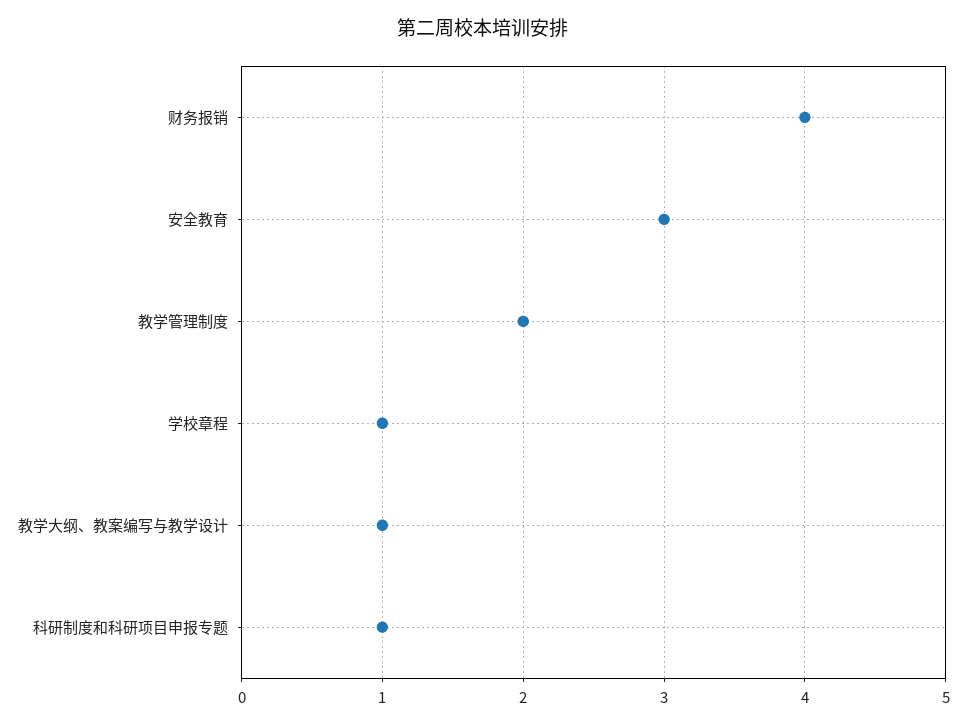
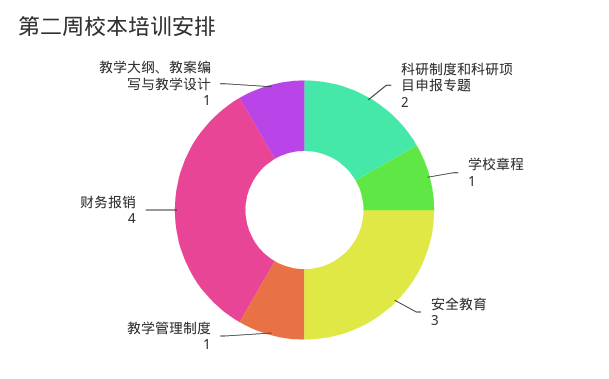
  {
    "财务报销": 4,
    "安全教育": 3,
-   "教学管理制度": 2,
+   "教学管理制度": 1,
    "学校章程": 1,
    "教学大纲、教案编写与教学设计": 1,
-   "科研制度和科研项目申报专题": 1
+   "科研制度和科研项目申报专题": 2
  }

